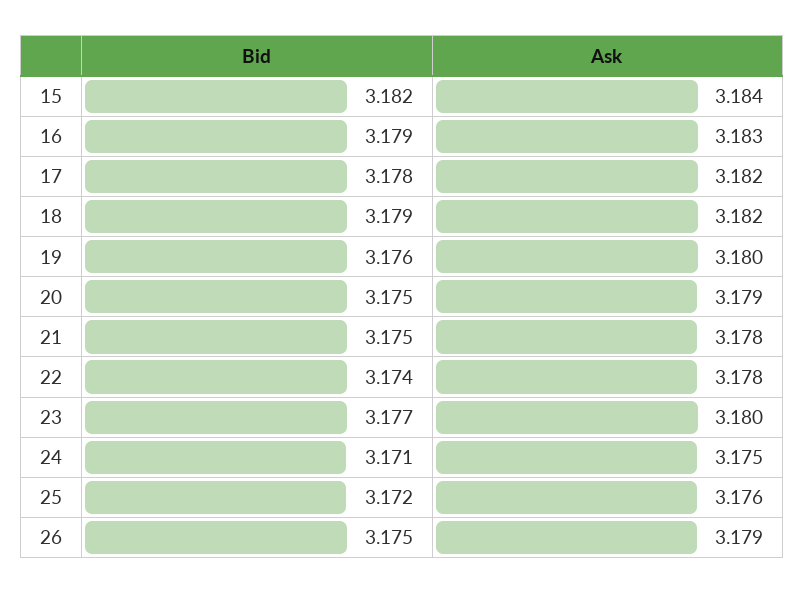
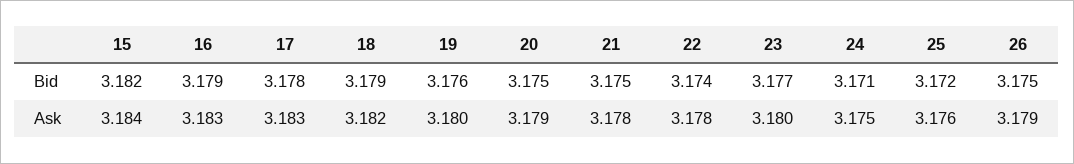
  {
    "Bid": {
      "15": 3.182,
      "16": 3.179,
      "17": 3.178,
      "18": 3.179,
      "19": 3.176,
      "20": 3.175,
      "21": 3.175,
      "22": 3.174,
      "23": 3.177,
      "24": 3.171,
      "25": 3.172,
      "26": 3.175
    },
    "Ask": {
      "15": 3.184,
      "16": 3.183,
-     "17": 3.182,
+     "17": 3.183,
      "18": 3.182,
      "19": 3.18,
      "20": 3.179,
      "21": 3.178,
      "22": 3.178,
      "23": 3.18,
      "24": 3.175,
      "25": 3.176,
      "26": 3.179
    }
  }

